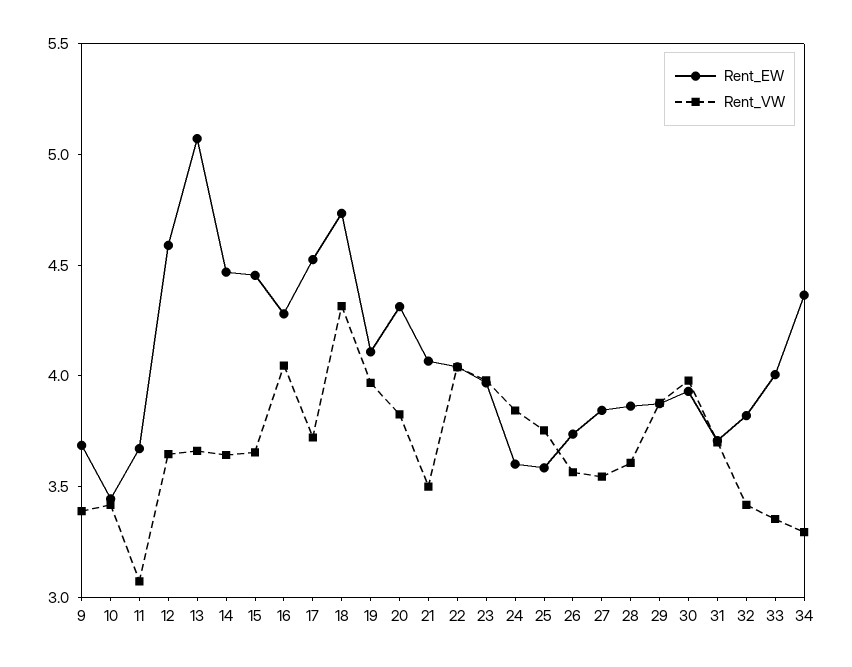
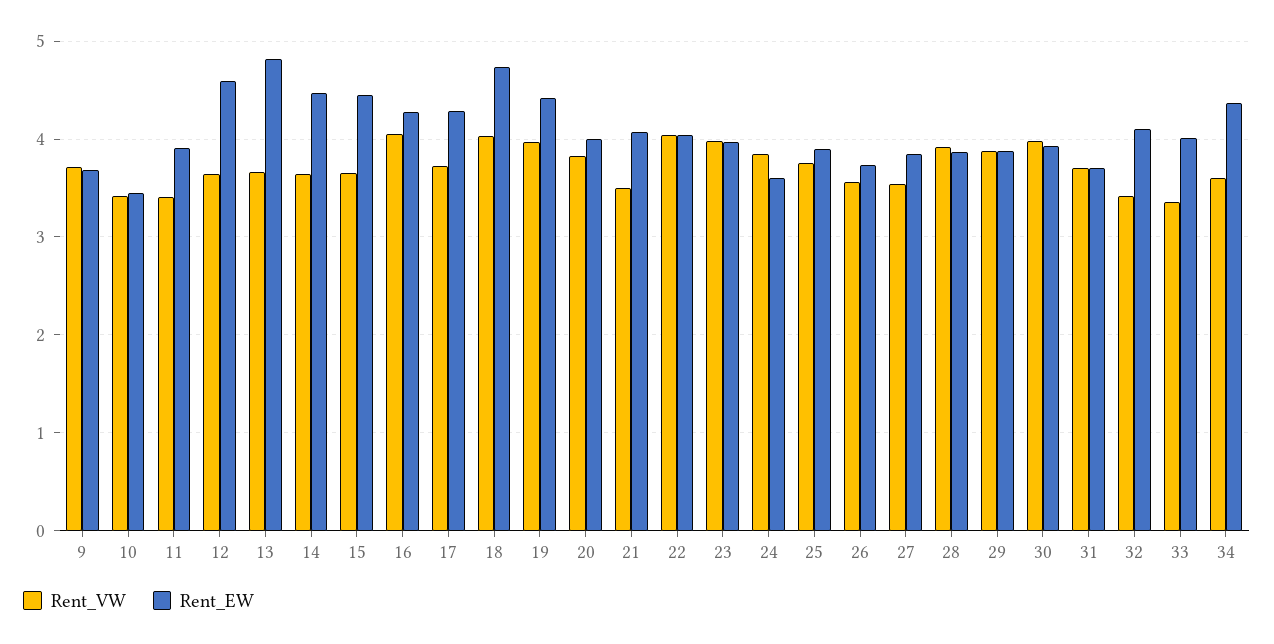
  {
    "Rent_EW": {
      "9": 3.7,
      "10": 3.4,
-     "11": 3.7,
+     "11": 3.9,
      "12": 4.6,
-     "13": 5.1,
+     "13": 4.8,
      "14": 4.5,
      "15": 4.5,
      "16": 4.3,
-     "17": 4.5,
+     "17": 4.3,
      "18": 4.7,
-     "19": 4.1,
+     "19": 4.4,
-     "20": 4.3,
+     "20": 4,
      "21": 4.1,
      "22": 4,
      "23": 4,
      "24": 3.6,
-     "25": 3.6,
+     "25": 3.9,
      "26": 3.7,
      "27": 3.8,
      "28": 3.9,
      "29": 3.9,
      "30": 3.9,
      "31": 3.7,
-     "32": 3.8,
+     "32": 4.1,
      "33": 4,
      "34": 4.4
    },
    "Rent_VW": {
-     "9": 3.4,
+     "9": 3.7,
      "10": 3.4,
-     "11": 3.1,
+     "11": 3.4,
      "12": 3.6,
      "13": 3.7,
      "14": 3.6,
      "15": 3.7,
      "16": 4,
      "17": 3.7,
-     "18": 4.3,
+     "18": 4,
      "19": 4,
      "20": 3.8,
      "21": 3.5,
      "22": 4,
      "23": 4,
      "24": 3.8,
      "25": 3.8,
      "26": 3.6,
      "27": 3.5,
-     "28": 3.6,
+     "28": 3.9,
      "29": 3.9,
      "30": 4,
      "31": 3.7,
      "32": 3.4,
      "33": 3.4,
-     "34": 3.3
+     "34": 3.6
    }
  }

